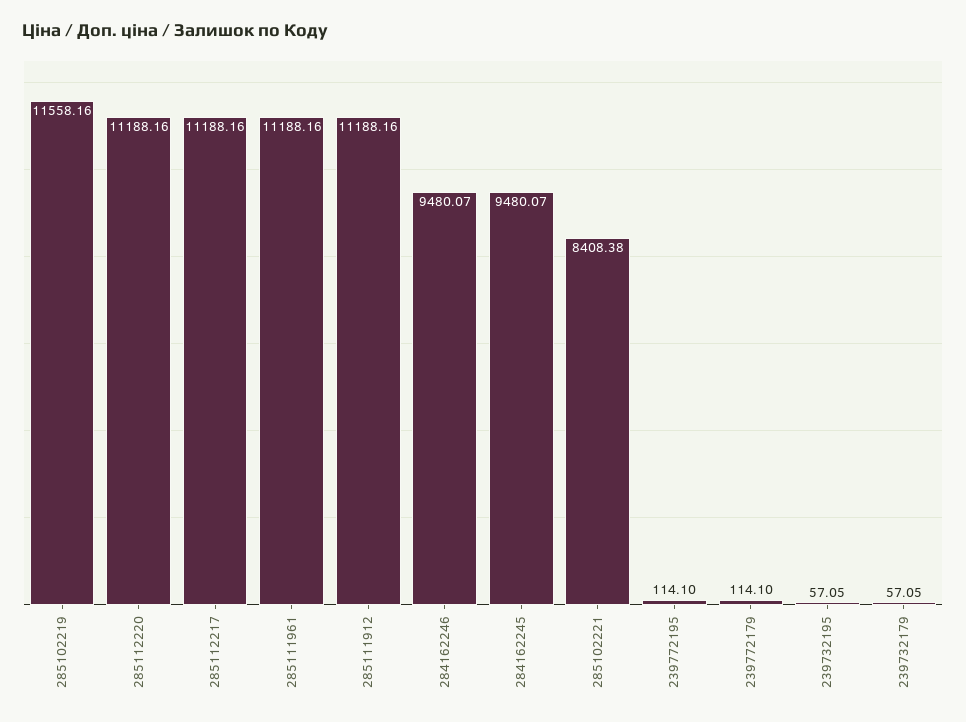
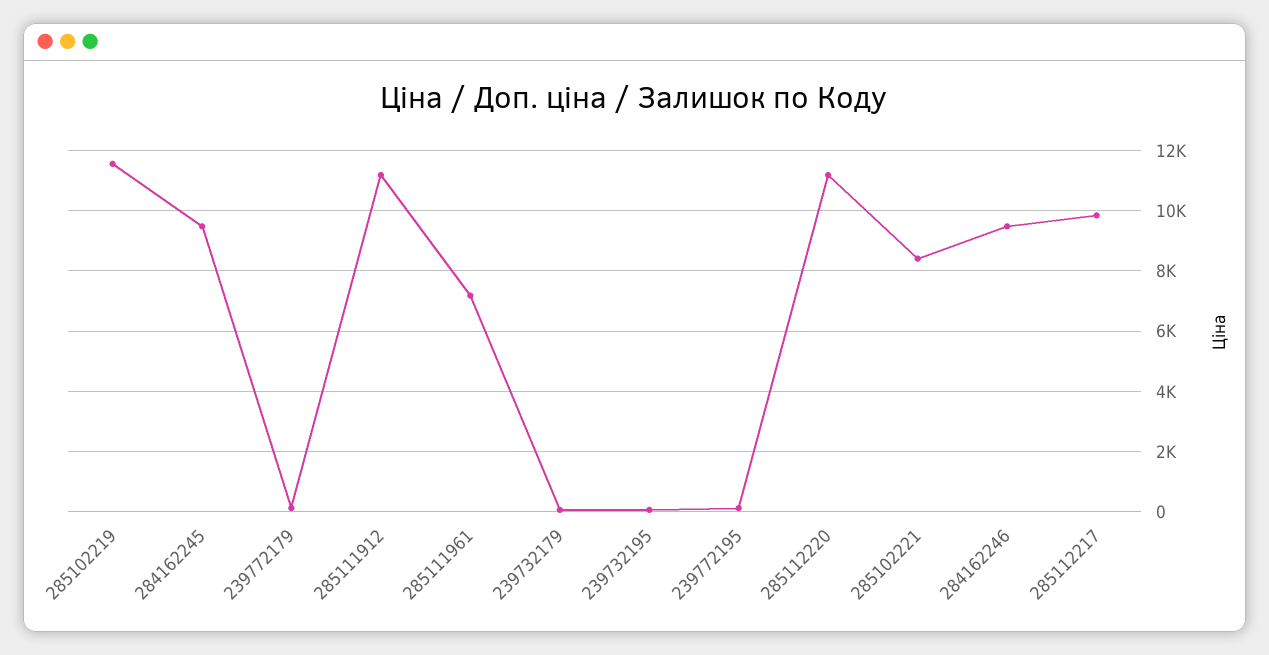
  {
    "285102219": 11558.16,
    "285112220": 11188.16,
-   "285112217": 11188.16,
+   "285112217": 9800,
-   "285111961": 11188.16,
+   "285111961": 7200,
    "285111912": 11188.16,
    "284162246": 9480.07,
    "284162245": 9480.07,
    "285102221": 8408.38,
    "239772195": 114.1,
    "239772179": 114.1,
    "239732195": 57.05,
    "239732179": 57.05
  }

